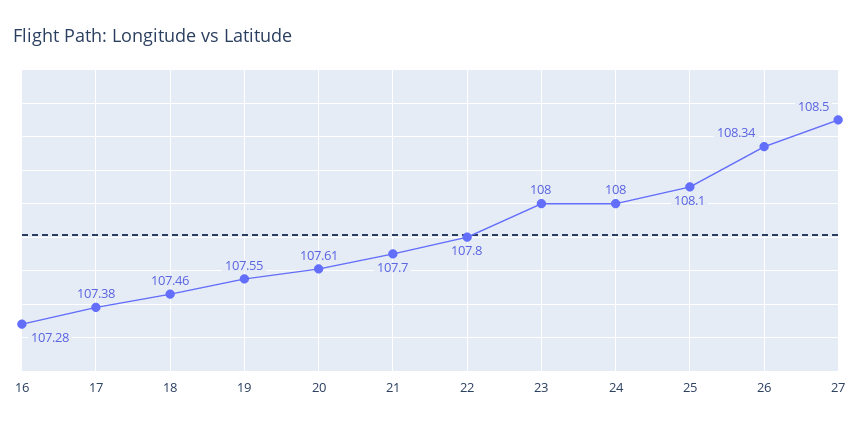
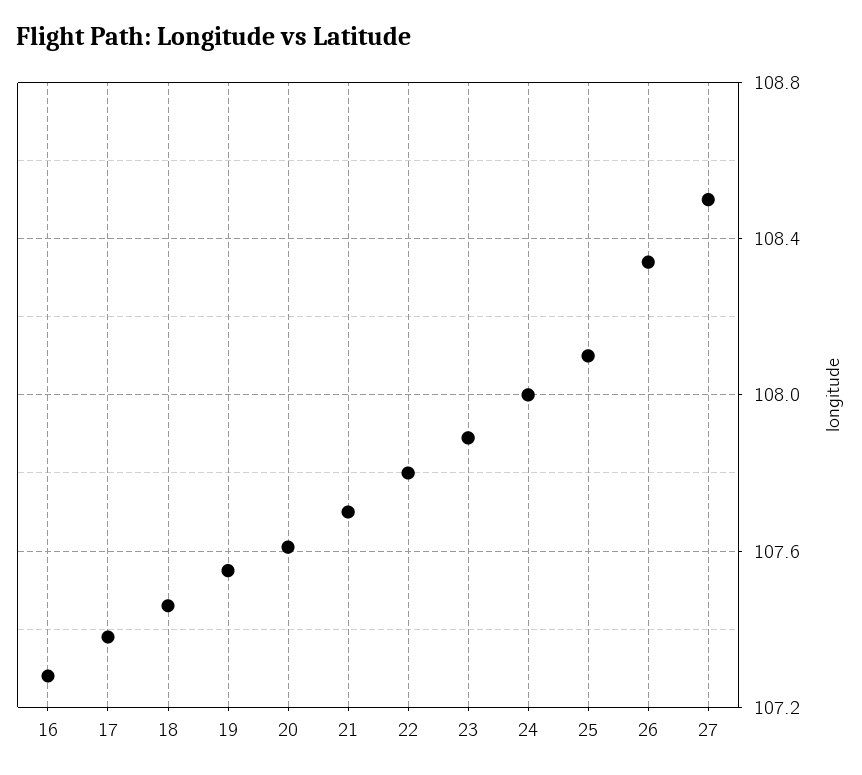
  {
    "16": 107.28,
    "17": 107.38,
    "18": 107.46,
    "19": 107.55,
    "20": 107.61,
    "21": 107.7,
    "22": 107.8,
-   "23": 108,
+   "23": 107.9,
    "24": 108,
    "25": 108.1,
    "26": 108.34,
    "27": 108.5
  }

